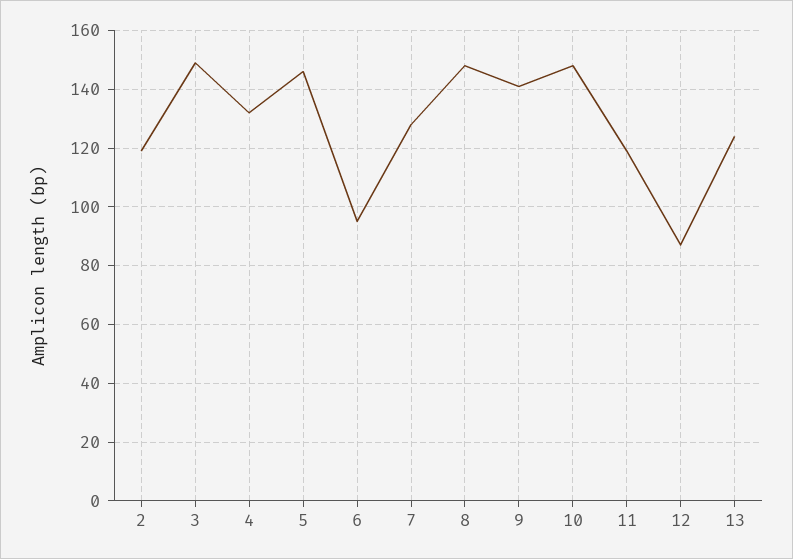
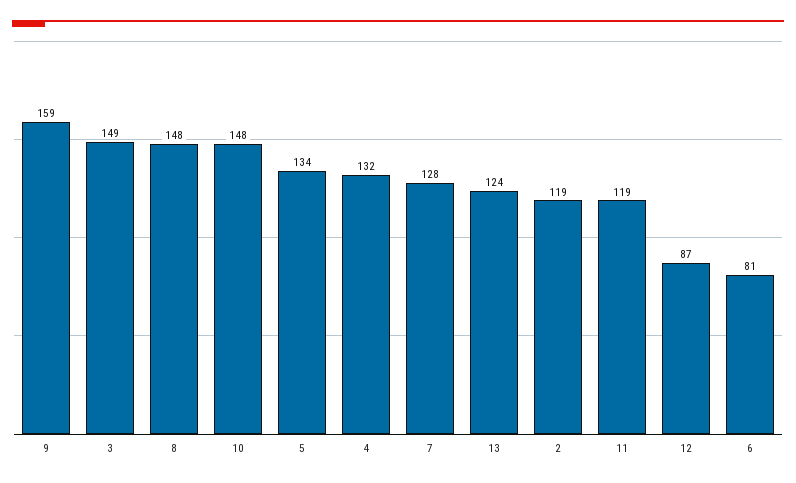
  {
    "2": 119,
    "3": 149,
    "4": 132,
-   "5": 145,
+   "5": 134,
-   "6": 95,
+   "6": 81,
    "7": 128,
    "8": 148,
-   "9": 140,
+   "9": 159,
    "10": 148,
    "11": 119,
    "12": 87,
    "13": 124
  }

